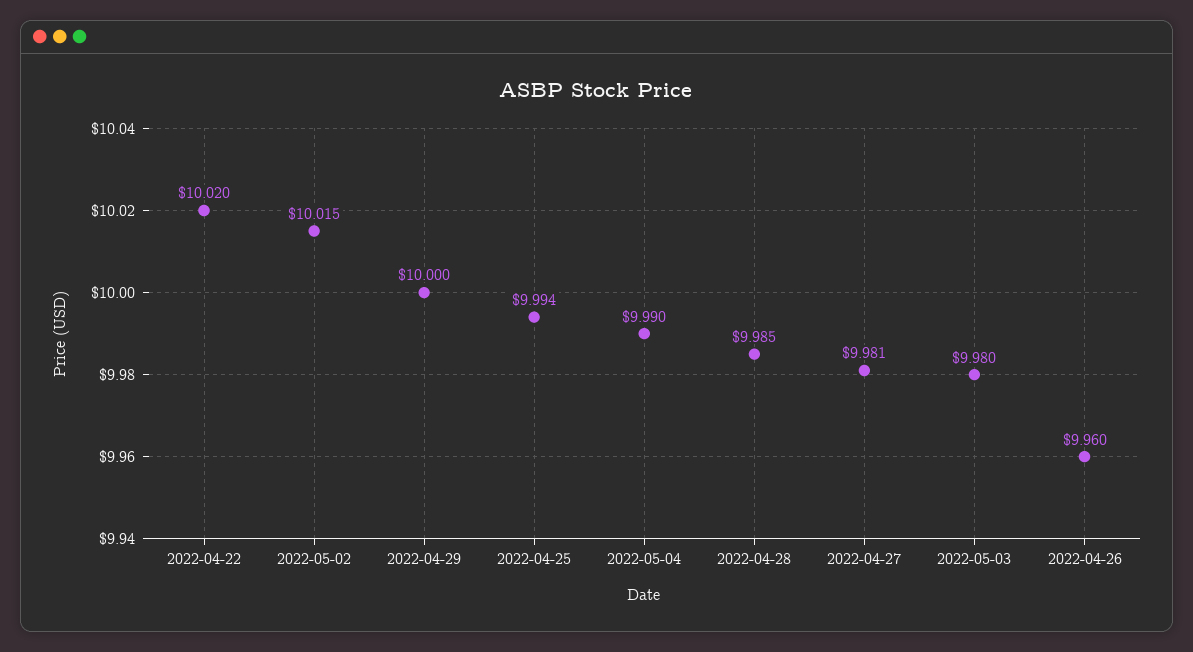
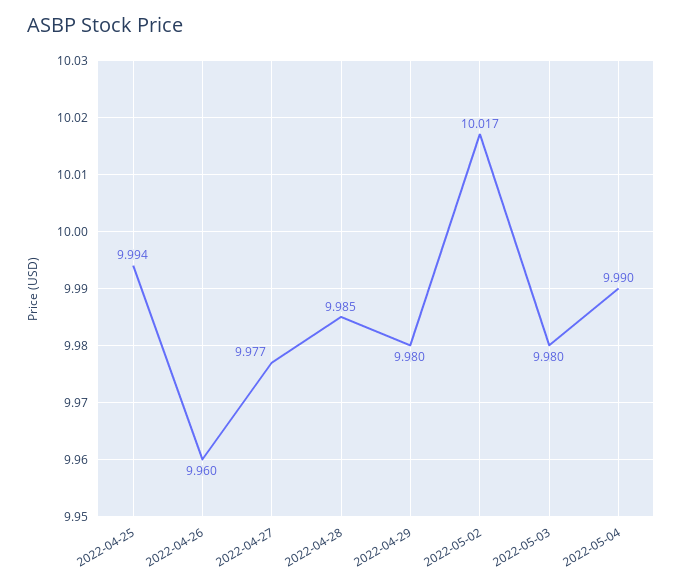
  {
-   "2022-04-22": 10.02,
-   "2022-05-02": 10.015,
+   "2022-05-02": 10.017,
-   "2022-04-29": 10,
+   "2022-04-29": 9.98,
    "2022-04-25": 9.994,
    "2022-05-04": 9.99,
    "2022-04-28": 9.985,
-   "2022-04-27": 9.981,
+   "2022-04-27": 9.977,
    "2022-05-03": 9.98,
    "2022-04-26": 9.96
  }

